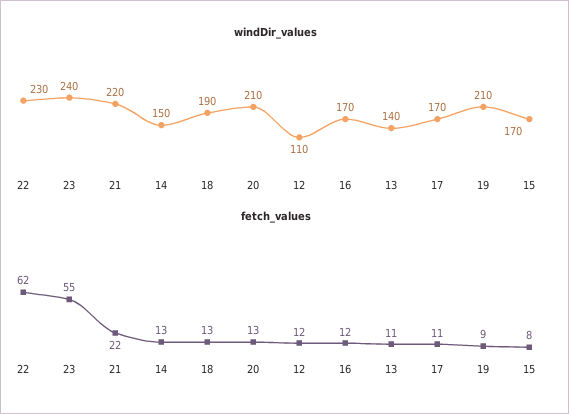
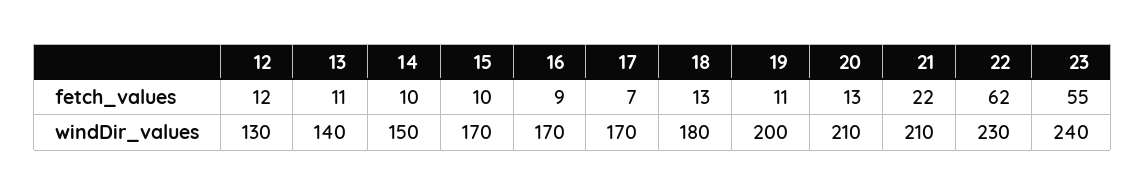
  {
    "windDir_values": {
      "22": 230,
      "23": 240,
-     "21": 220,
+     "21": 210,
      "14": 150,
-     "18": 190,
+     "18": 180,
      "20": 210,
-     "12": 110,
+     "12": 130,
      "16": 170,
      "13": 140,
      "17": 170,
-     "19": 210,
+     "19": 200,
      "15": 170
    },
    "fetch_values": {
      "22": 62,
      "23": 55,
      "21": 22,
-     "14": 13,
+     "14": 10,
      "18": 13,
      "20": 13,
      "12": 12,
-     "16": 12,
+     "16": 9,
      "13": 11,
-     "17": 11,
+     "17": 7,
-     "19": 9,
+     "19": 11,
-     "15": 8
+     "15": 10
    }
  }

